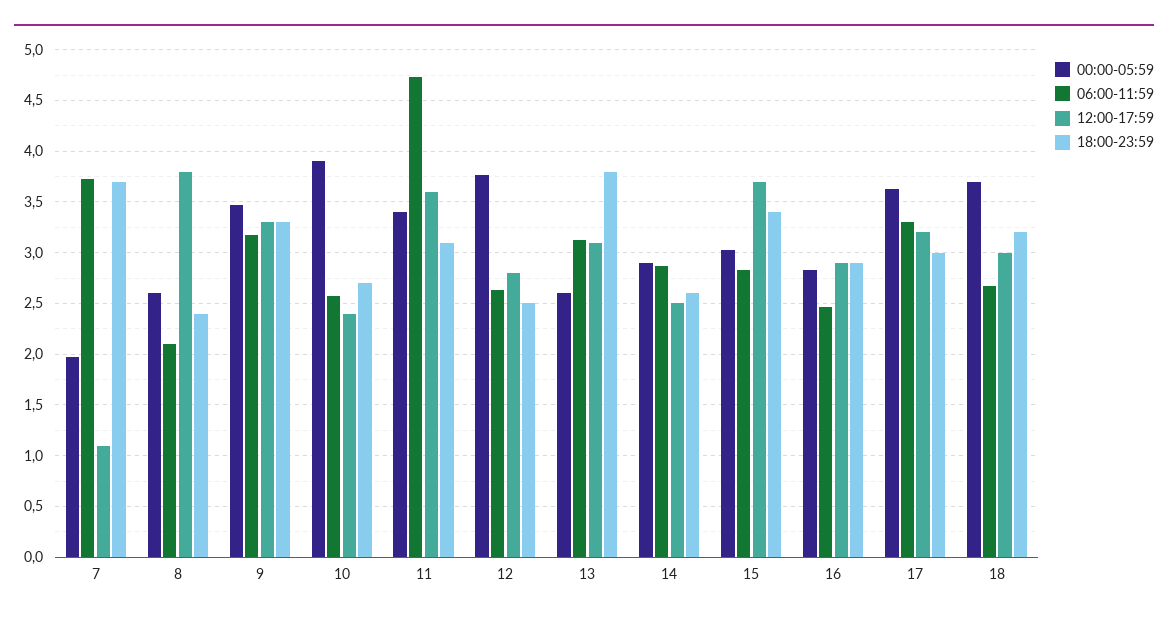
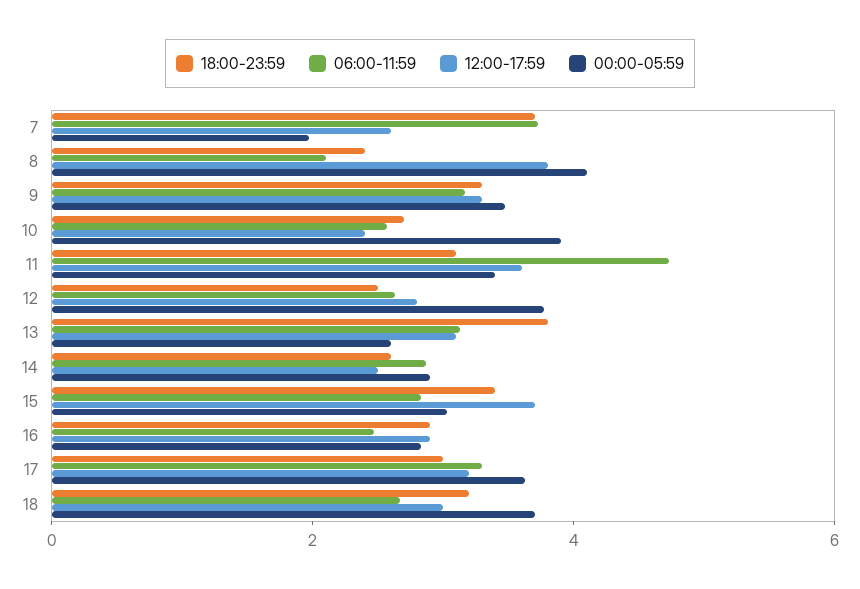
  {
    "00:00-05:59": {
      "7": 2,
-     "8": 2.6,
+     "8": 4,
      "9": 3.5,
      "10": 3.9,
      "11": 3.4,
      "12": 3.8,
      "13": 2.6,
      "14": 2.9,
      "15": 3,
      "16": 2.8,
      "17": 3.6,
      "18": 3.7
    },
    "06:00-11:59": {
      "7": 3.7,
      "8": 2.1,
      "9": 3.2,
      "10": 2.6,
      "11": 4.7,
      "12": 2.6,
      "13": 3.1,
      "14": 2.9,
      "15": 2.8,
      "16": 2.5,
      "17": 3.3,
      "18": 2.7
    },
    "12:00-17:59": {
-     "7": 1.1,
+     "7": 2.5,
      "8": 3.8,
      "9": 3.3,
      "10": 2.4,
      "11": 3.6,
      "12": 2.8,
      "13": 3.1,
      "14": 2.5,
      "15": 3.7,
      "16": 2.9,
      "17": 3.2,
      "18": 3
    },
    "18:00-23:59": {
      "7": 3.7,
      "8": 2.4,
      "9": 3.3,
      "10": 2.7,
      "11": 3.1,
      "12": 2.5,
      "13": 3.8,
      "14": 2.6,
      "15": 3.4,
      "16": 2.9,
      "17": 3,
      "18": 3.2
    }
  }

